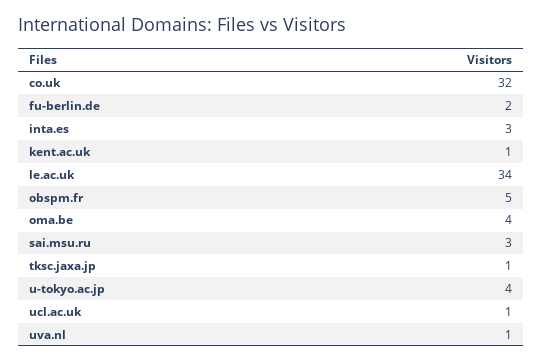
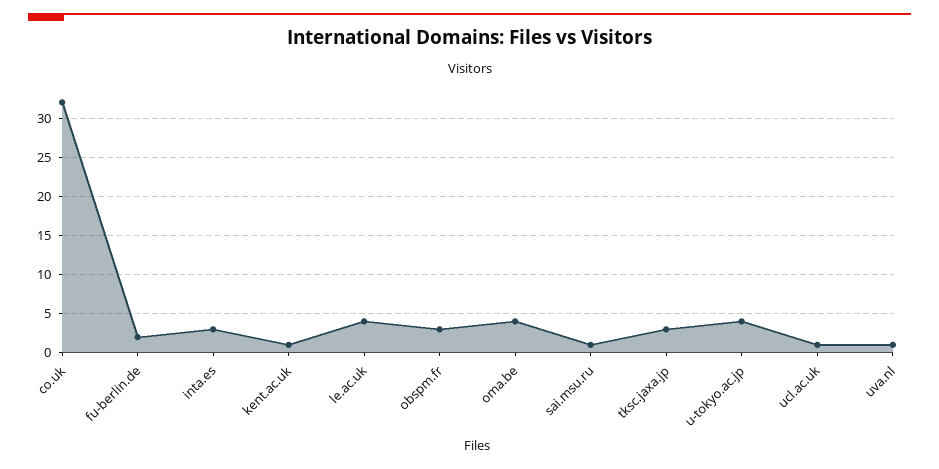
  {
    "co.uk": 32,
    "fu-berlin.de": 2,
    "inta.es": 3,
    "kent.ac.uk": 1,
-   "le.ac.uk": 34,
+   "le.ac.uk": 4,
-   "obspm.fr": 5,
+   "obspm.fr": 3,
    "oma.be": 4,
-   "sai.msu.ru": 3,
+   "sai.msu.ru": 1,
-   "tksc.jaxa.jp": 1,
+   "tksc.jaxa.jp": 3,
    "u-tokyo.ac.jp": 4,
    "ucl.ac.uk": 1,
    "uva.nl": 1
  }

